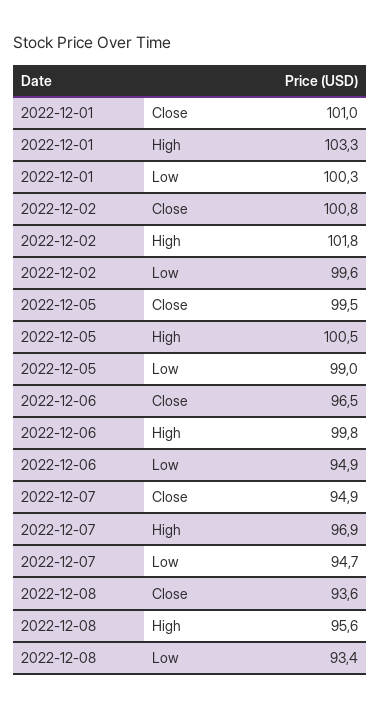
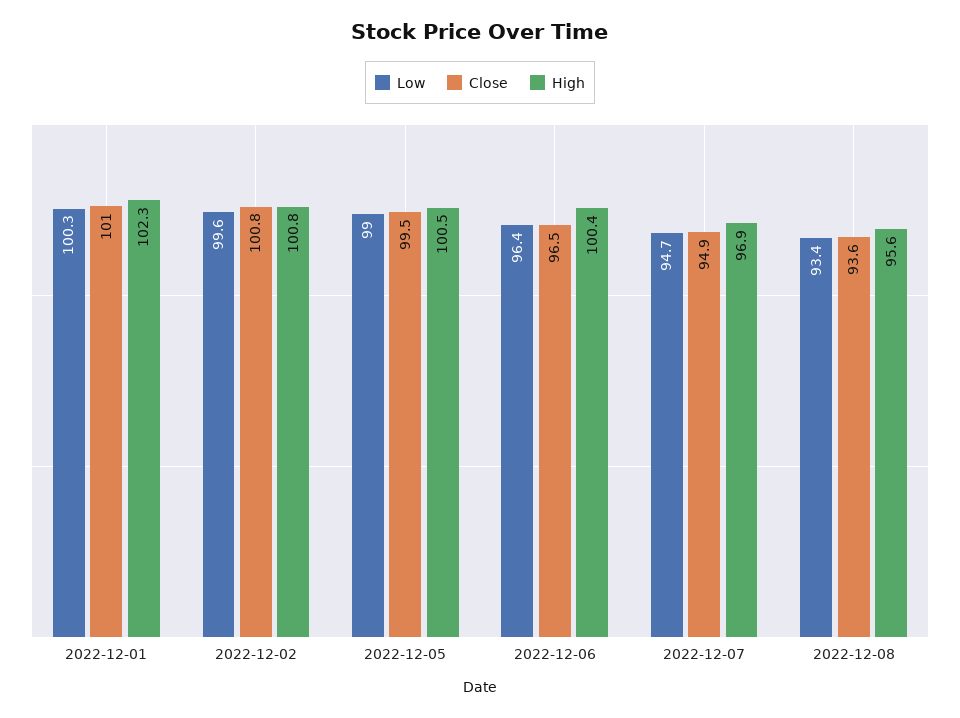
  {
    "Close": {
      "2022-12-01": 101,
      "2022-12-02": 100.8,
      "2022-12-05": 99.5,
      "2022-12-06": 96.5,
      "2022-12-07": 94.9,
      "2022-12-08": 93.6
    },
    "High": {
-     "2022-12-01": 103.3,
+     "2022-12-01": 102.3,
-     "2022-12-02": 101.8,
+     "2022-12-02": 100.8,
      "2022-12-05": 100.5,
-     "2022-12-06": 99.8,
+     "2022-12-06": 100.4,
      "2022-12-07": 96.9,
      "2022-12-08": 95.6
    },
    "Low": {
      "2022-12-01": 100.3,
      "2022-12-02": 99.6,
      "2022-12-05": 99,
-     "2022-12-06": 94.9,
+     "2022-12-06": 96.4,
      "2022-12-07": 94.7,
      "2022-12-08": 93.4
    }
  }

